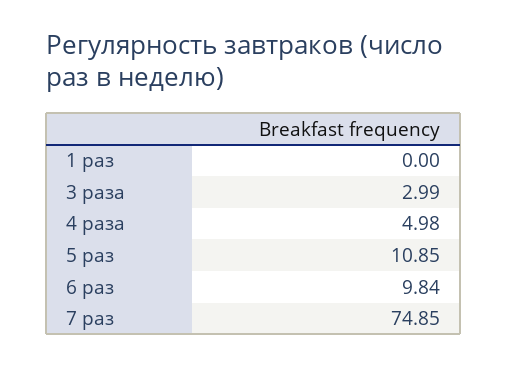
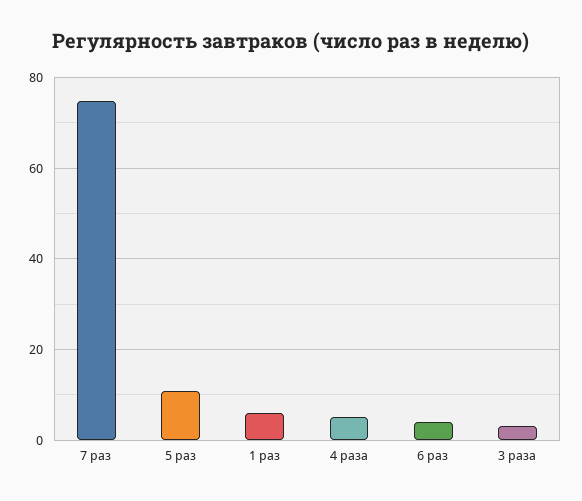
  {
-   "1 раз": 0,
+   "1 раз": 6,
    "3 раза": 2.99,
    "4 раза": 4.98,
    "5 раз": 10.85,
-   "6 раз": 9.84,
+   "6 раз": 4,
    "7 раз": 74.85
  }

